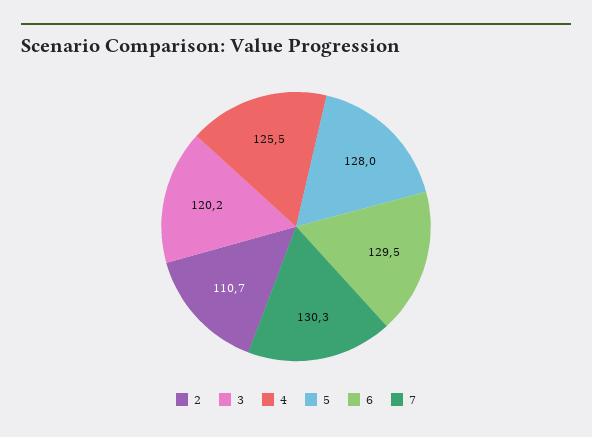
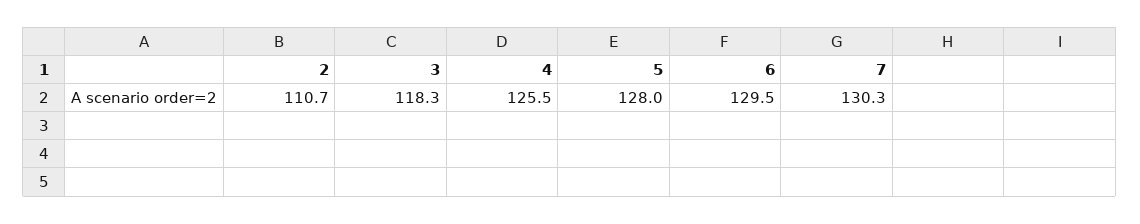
  {
    "2": 110.7,
-   "3": 120.2,
+   "3": 118.3,
    "4": 125.5,
    "5": 128,
    "6": 129.5,
    "7": 130.3
  }

